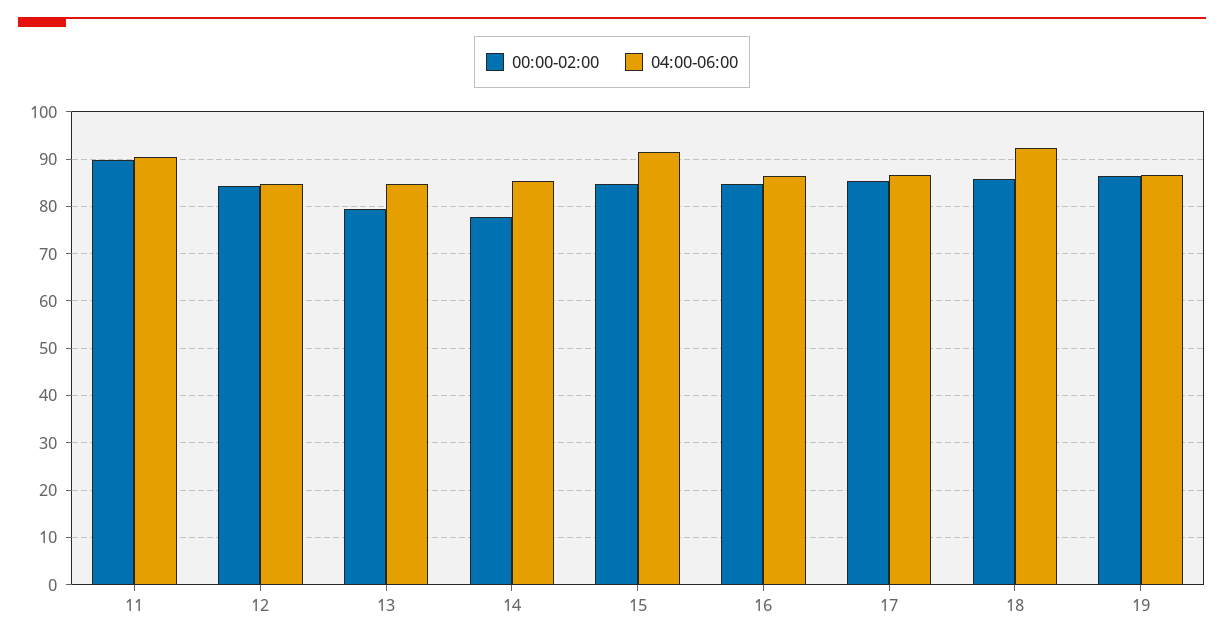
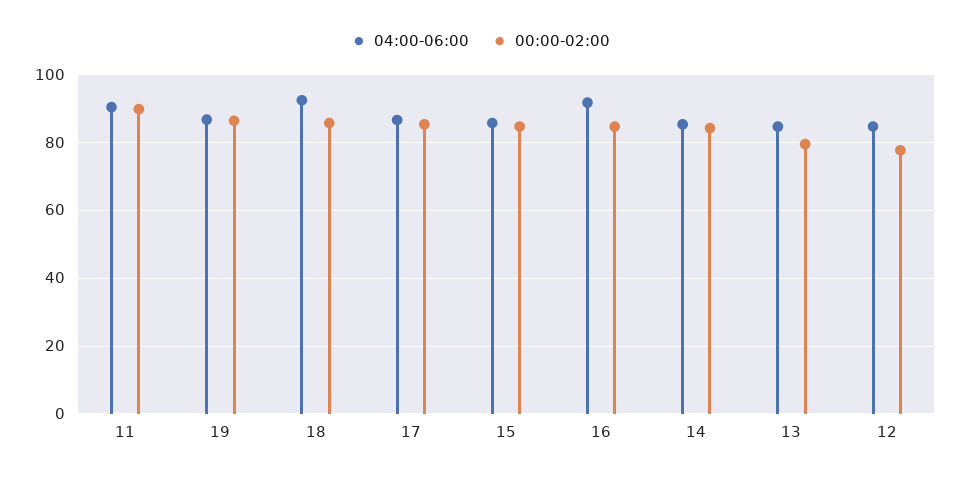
  {
    "00:00-02:00": {
      "11": 90,
-     "12": 84,
+     "12": 78,
      "13": 80,
-     "14": 78,
+     "14": 84,
      "15": 84,
      "16": 84,
      "17": 86,
      "18": 86,
      "19": 86
    },
    "04:00-06:00": {
      "11": 90,
      "12": 84,
      "13": 84,
      "14": 86,
-     "15": 92,
+     "15": 86,
-     "16": 86,
+     "16": 92,
      "17": 86,
      "18": 92,
      "19": 86
    }
  }

